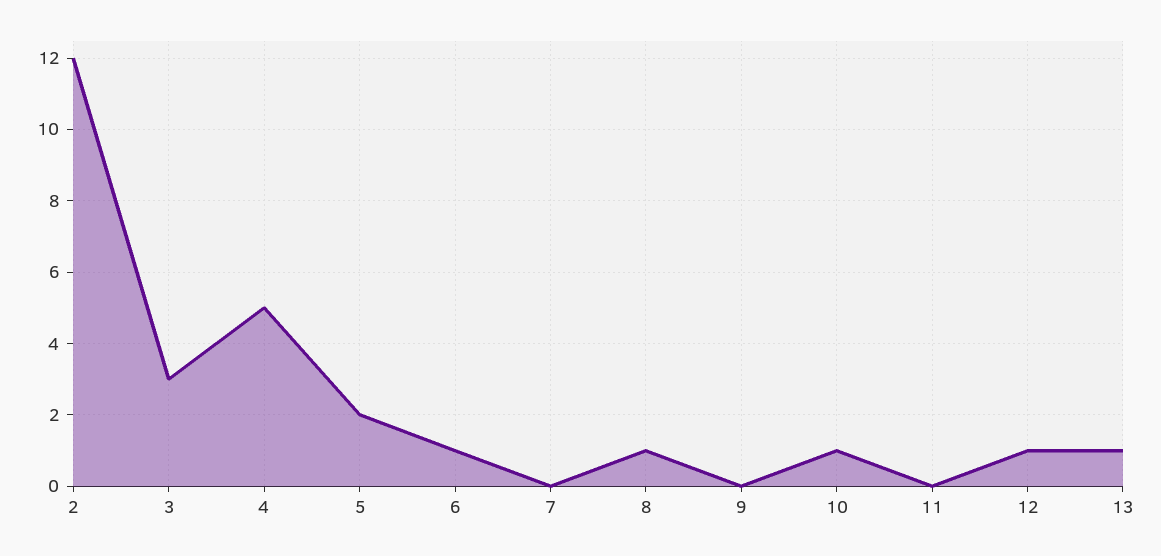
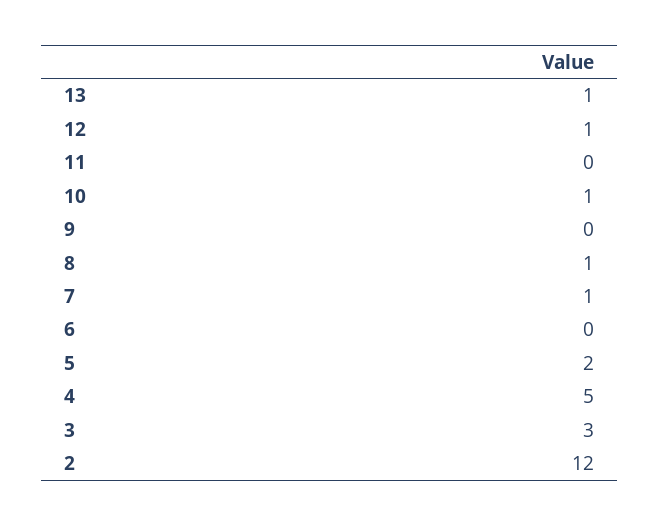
  {
    "2": 12,
    "3": 3,
    "4": 5,
    "5": 2,
-   "6": 1,
+   "6": 0,
-   "7": 0,
+   "7": 1,
    "8": 1,
    "9": 0,
    "10": 1,
    "11": 0,
    "12": 1,
    "13": 1
  }

